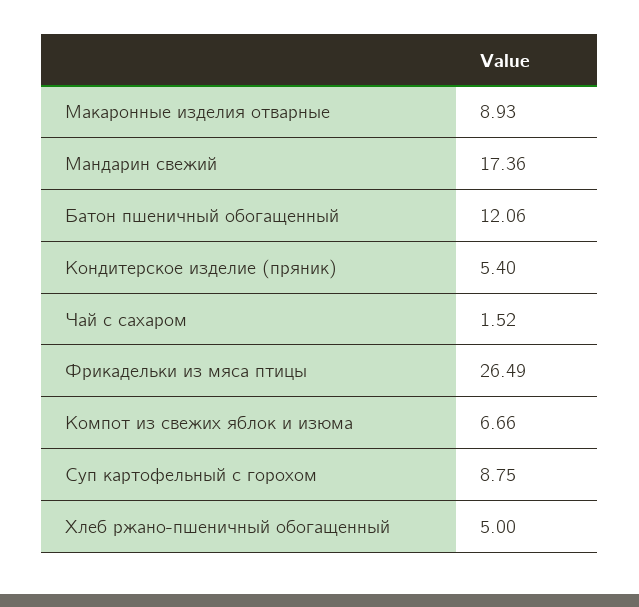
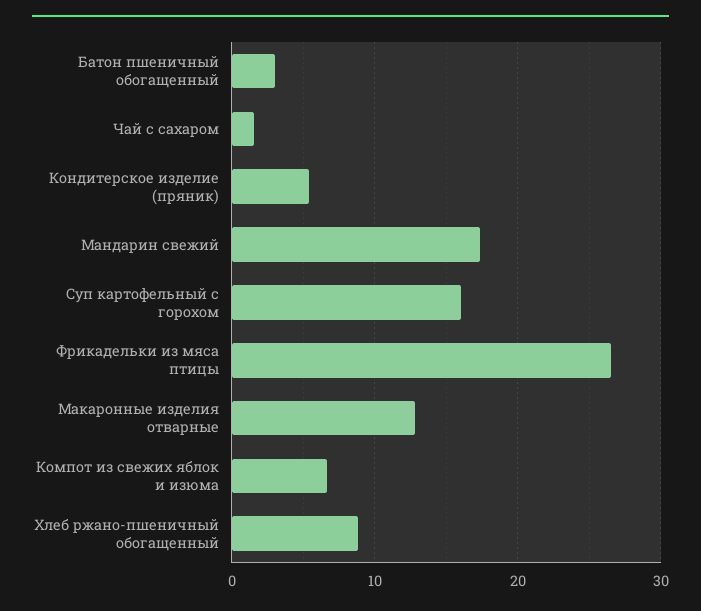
  {
-   "Макаронные изделия отварные": 8.93,
+   "Макаронные изделия отварные": 13,
    "Мандарин свежий": 17.36,
-   "Батон пшеничный обогащенный": 12.06,
+   "Батон пшеничный обогащенный": 3,
    "Кондитерское изделие (пряник)": 5.4,
    "Чай с сахаром": 1.52,
    "Фрикадельки из мяса птицы": 26.49,
    "Компот из свежих яблок и изюма": 6.66,
-   "Суп картофельный с горохом": 8.75,
+   "Суп картофельный с горохом": 16,
-   "Хлеб ржано-пшеничный обогащенный": 5
+   "Хлеб ржано-пшеничный обогащенный": 9
  }

